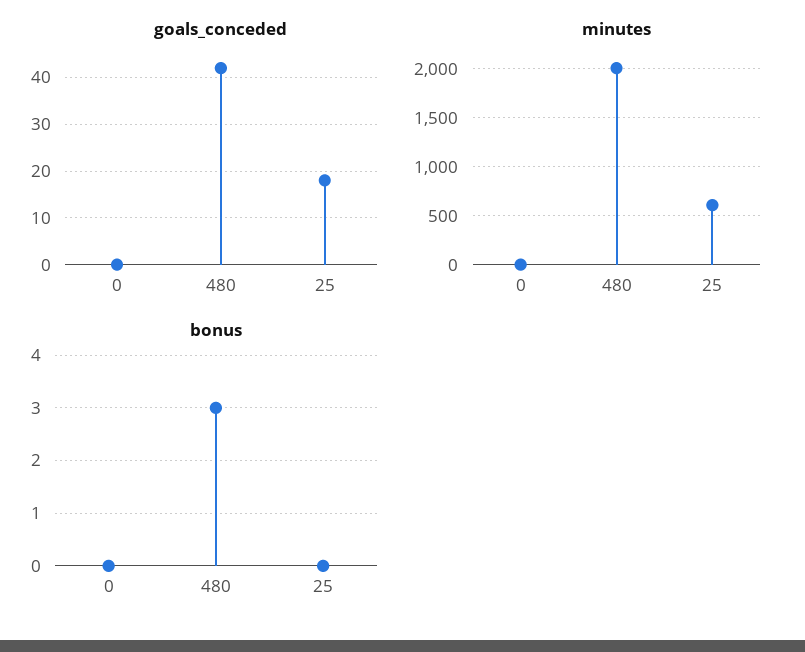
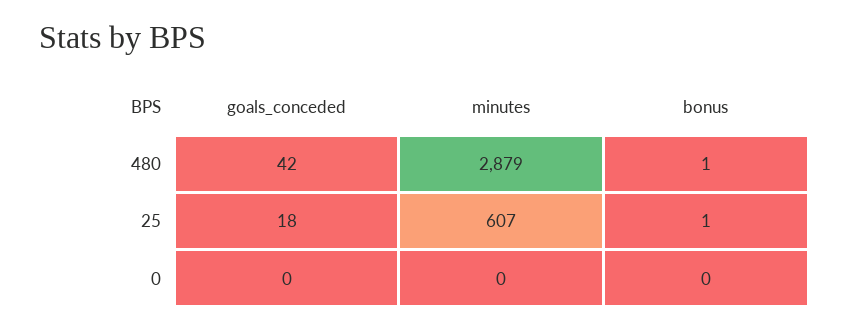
  {
    "goals_conceded": {
      "0": 0,
      "480": 42,
      "25": 18
    },
    "minutes": {
      "0": 0,
-     "480": 2000,
+     "480": 2879,
      "25": 607
    },
    "bonus": {
      "0": 0,
-     "480": 3,
+     "480": 1,
-     "25": 0
+     "25": 1
    }
  }

